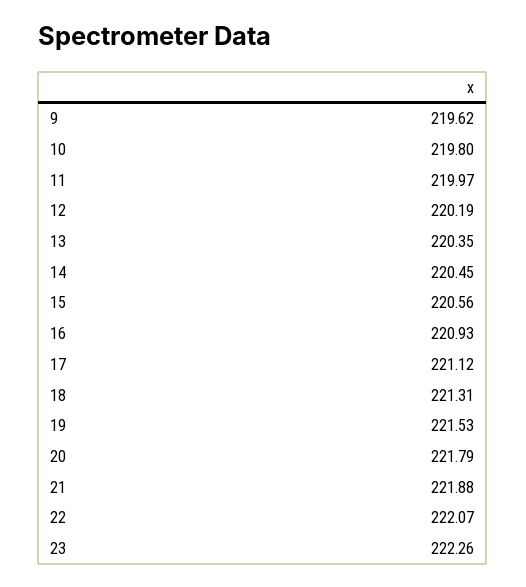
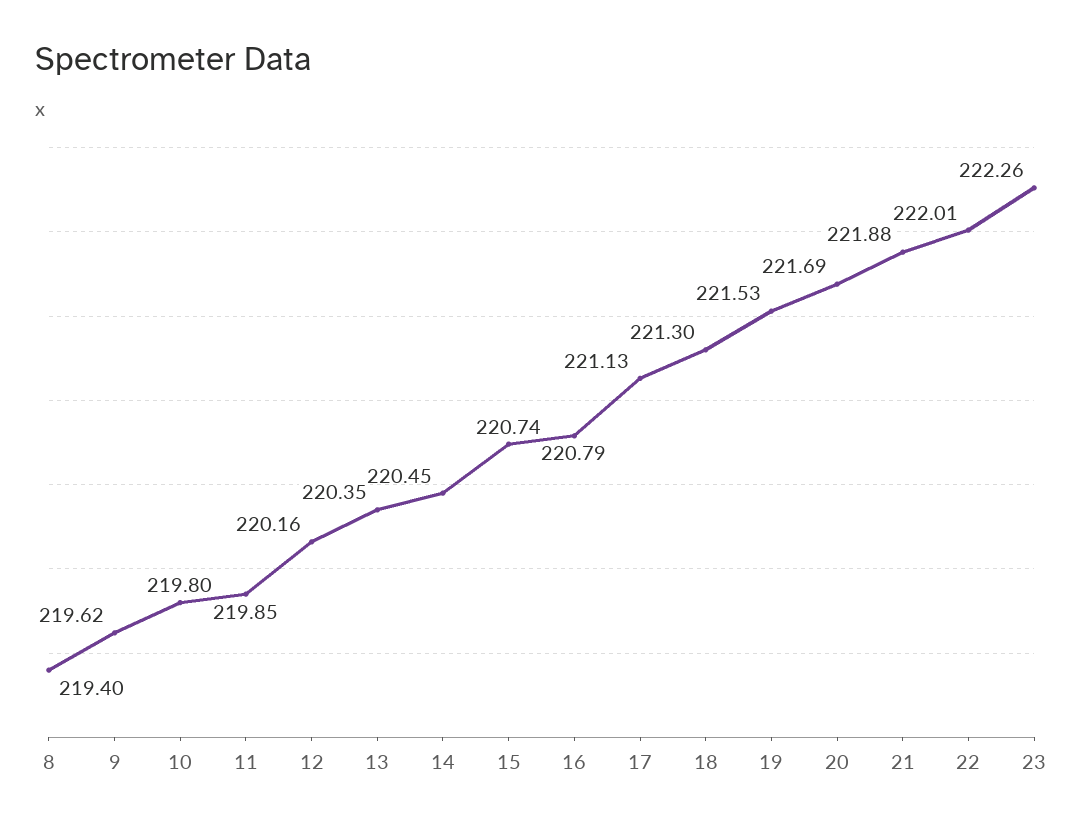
  {
    "9": 219.62,
    "10": 219.8,
-   "11": 219.97,
+   "11": 219.85,
-   "12": 220.19,
+   "12": 220.16,
    "13": 220.35,
    "14": 220.45,
-   "15": 220.56,
+   "15": 220.74,
-   "16": 220.93,
+   "16": 220.79,
-   "17": 221.12,
+   "17": 221.13,
-   "18": 221.31,
+   "18": 221.3,
    "19": 221.53,
-   "20": 221.79,
+   "20": 221.69,
    "21": 221.88,
-   "22": 222.07,
+   "22": 222.01,
-   "23": 222.26
+   "23": 222.26,
+   "8": 219.4
  }

